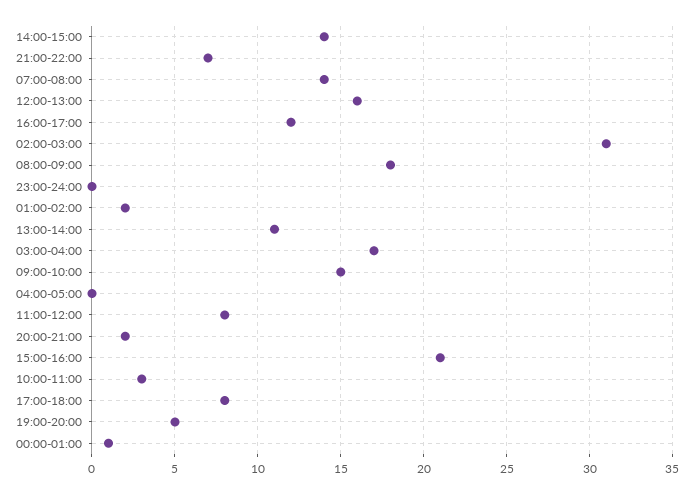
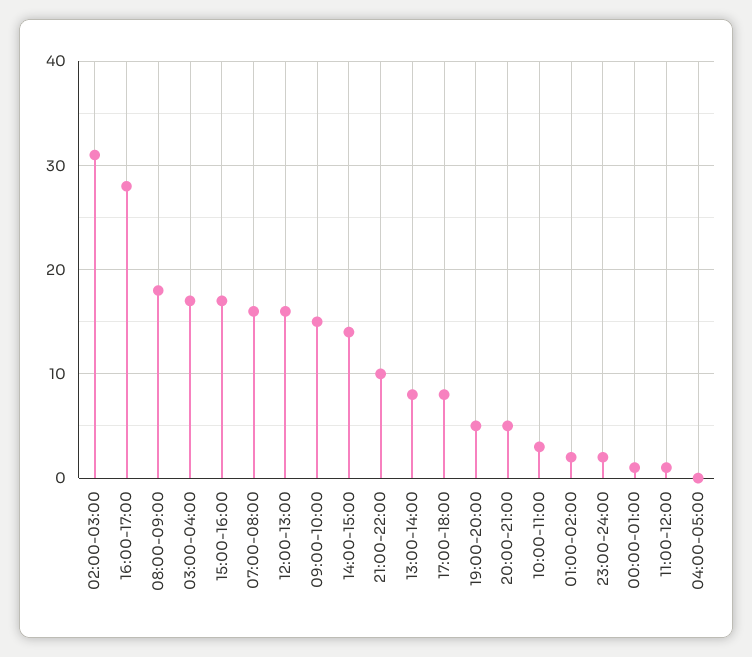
  {
    "14:00-15:00": 14,
-   "21:00-22:00": 7,
+   "21:00-22:00": 10,
-   "07:00-08:00": 14,
+   "07:00-08:00": 16,
    "12:00-13:00": 16,
-   "16:00-17:00": 12,
+   "16:00-17:00": 28,
    "02:00-03:00": 31,
    "08:00-09:00": 18,
-   "23:00-24:00": 0,
+   "23:00-24:00": 2,
    "01:00-02:00": 2,
-   "13:00-14:00": 11,
+   "13:00-14:00": 8,
    "03:00-04:00": 17,
    "09:00-10:00": 15,
    "04:00-05:00": 0,
-   "11:00-12:00": 8,
+   "11:00-12:00": 1,
-   "20:00-21:00": 2,
+   "20:00-21:00": 5,
-   "15:00-16:00": 21,
+   "15:00-16:00": 17,
    "10:00-11:00": 3,
    "17:00-18:00": 8,
    "19:00-20:00": 5,
    "00:00-01:00": 1
  }

